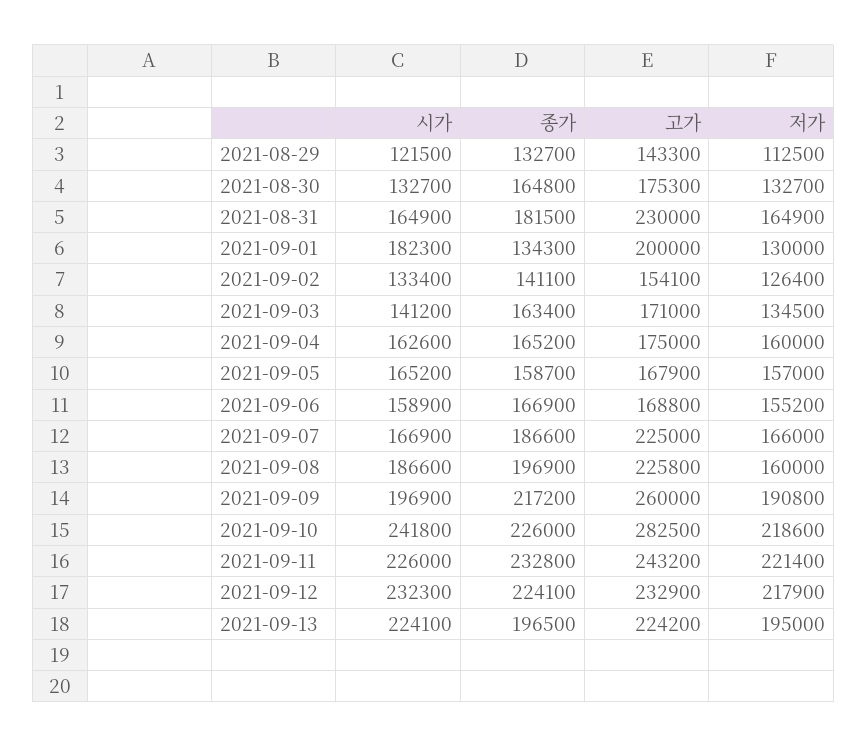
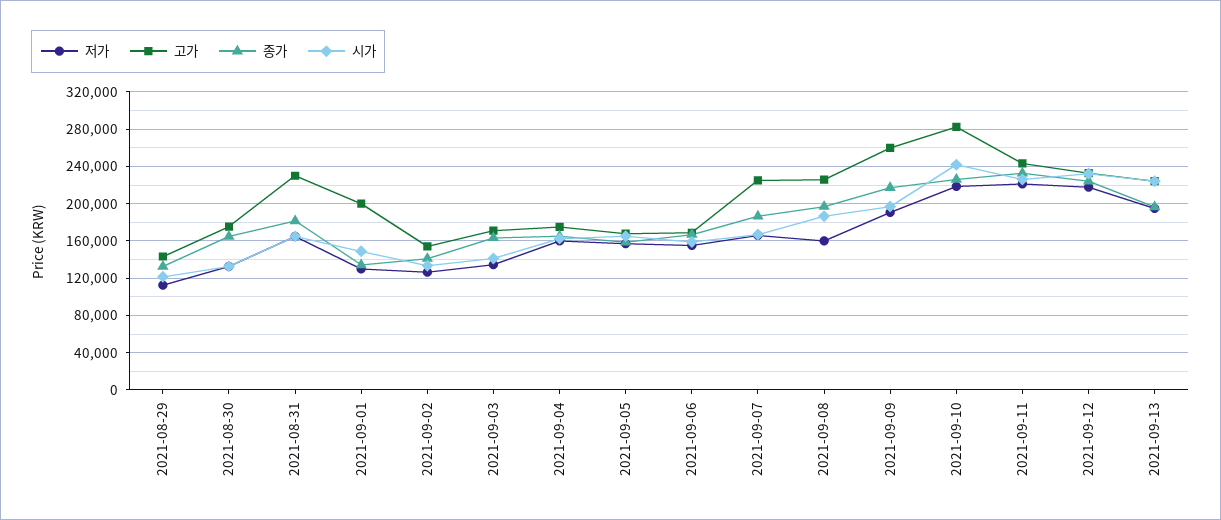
  {
    "시가": {
      "2021-08-29": 121500,
      "2021-08-30": 132700,
      "2021-08-31": 164900,
-     "2021-09-01": 182300,
+     "2021-09-01": 150000,
      "2021-09-02": 133400,
      "2021-09-03": 141200,
      "2021-09-04": 162600,
      "2021-09-05": 165200,
      "2021-09-06": 158900,
      "2021-09-07": 166900,
      "2021-09-08": 186600,
      "2021-09-09": 196900,
      "2021-09-10": 241800,
      "2021-09-11": 226000,
      "2021-09-12": 232300,
      "2021-09-13": 224100
    },
    "종가": {
      "2021-08-29": 132700,
      "2021-08-30": 164800,
      "2021-08-31": 181500,
      "2021-09-01": 134300,
      "2021-09-02": 141100,
      "2021-09-03": 163400,
      "2021-09-04": 165200,
      "2021-09-05": 158700,
      "2021-09-06": 166900,
      "2021-09-07": 186600,
      "2021-09-08": 196900,
      "2021-09-09": 217200,
      "2021-09-10": 226000,
      "2021-09-11": 232800,
      "2021-09-12": 224100,
      "2021-09-13": 196500
    },
    "고가": {
      "2021-08-29": 143300,
      "2021-08-30": 175300,
      "2021-08-31": 230000,
      "2021-09-01": 200000,
      "2021-09-02": 154100,
      "2021-09-03": 171000,
      "2021-09-04": 175000,
      "2021-09-05": 167900,
      "2021-09-06": 168800,
      "2021-09-07": 225000,
      "2021-09-08": 225800,
      "2021-09-09": 260000,
      "2021-09-10": 282500,
      "2021-09-11": 243200,
      "2021-09-12": 232900,
      "2021-09-13": 224200
    },
    "저가": {
      "2021-08-29": 112500,
      "2021-08-30": 132700,
      "2021-08-31": 164900,
      "2021-09-01": 130000,
      "2021-09-02": 126400,
      "2021-09-03": 134500,
      "2021-09-04": 160000,
      "2021-09-05": 157000,
      "2021-09-06": 155200,
      "2021-09-07": 166000,
      "2021-09-08": 160000,
      "2021-09-09": 190800,
      "2021-09-10": 218600,
      "2021-09-11": 221400,
      "2021-09-12": 217900,
      "2021-09-13": 195000
    }
  }

